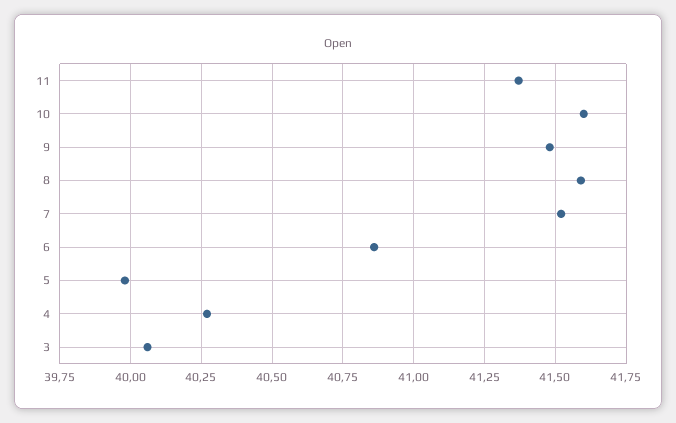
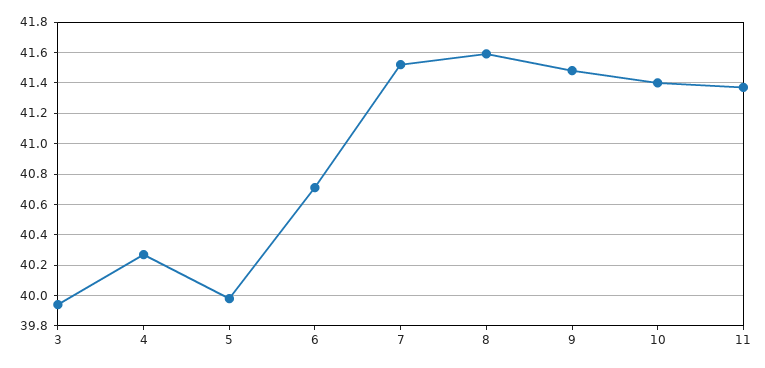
  {
    "11": 41.35,
-   "10": 41.6,
+   "10": 41.4,
    "9": 41.5,
    "8": 41.6,
    "7": 41.5,
-   "6": 40.85,
+   "6": 40.7,
    "5": 40,
    "4": 40.25,
-   "3": 40.05
+   "3": 39.95
  }

